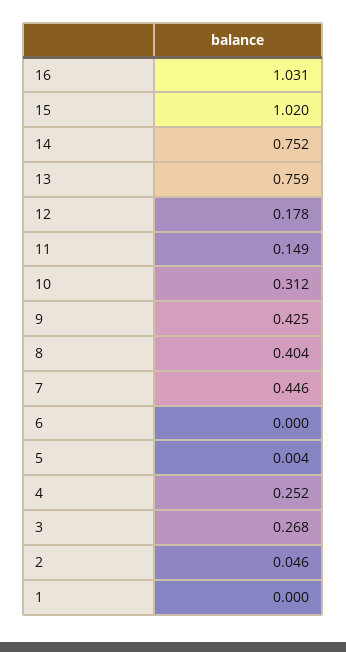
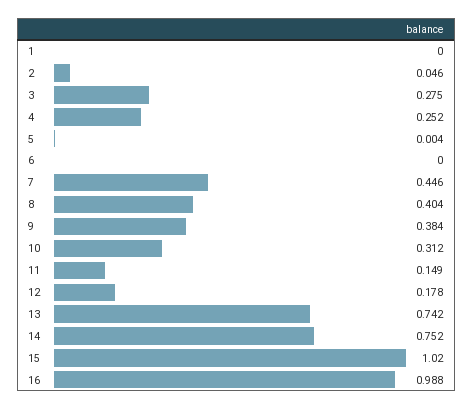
  {
-   "16": 1.031,
+   "16": 0.988,
    "15": 1.02,
    "14": 0.752,
-   "13": 0.759,
+   "13": 0.742,
    "12": 0.178,
    "11": 0.149,
    "10": 0.312,
-   "9": 0.425,
+   "9": 0.384,
    "8": 0.404,
    "7": 0.446,
    "6": 0,
    "5": 0.004,
    "4": 0.252,
-   "3": 0.268,
+   "3": 0.275,
    "2": 0.046,
    "1": 0
  }

